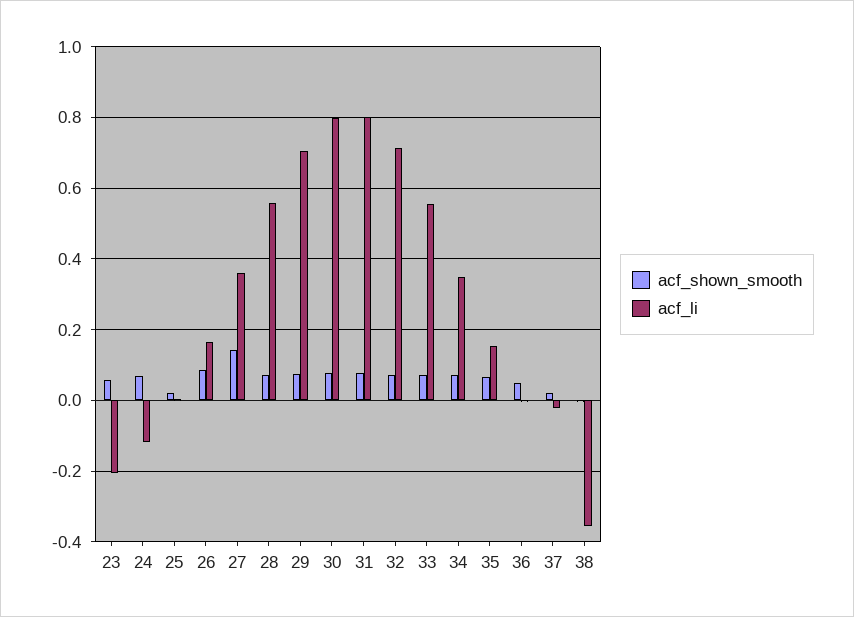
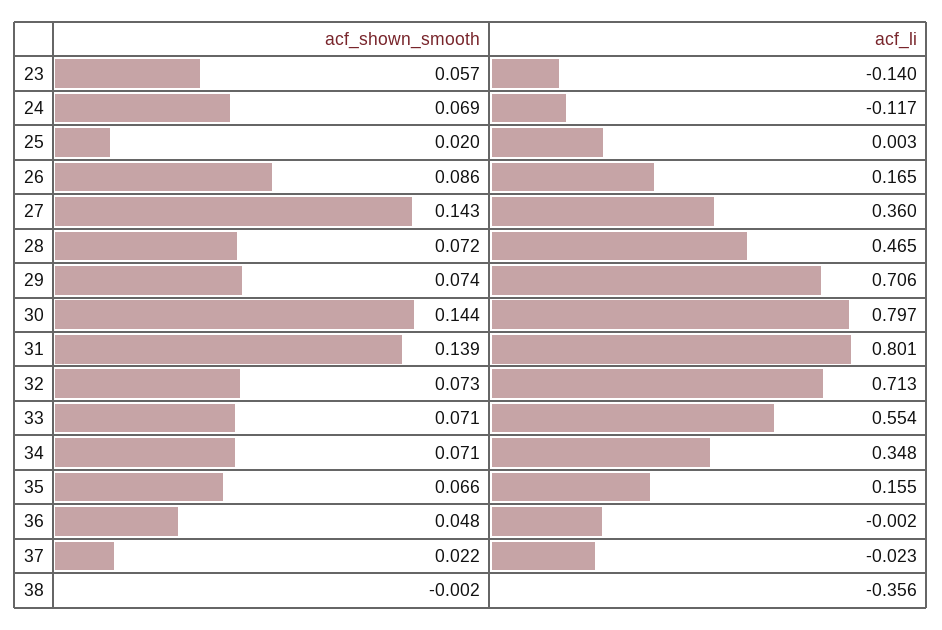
  {
    "acf_shown_smooth": {
      "23": 0.057,
      "24": 0.069,
      "25": 0.02,
      "26": 0.086,
      "27": 0.143,
      "28": 0.072,
      "29": 0.074,
-     "30": 0.08,
+     "30": 0.144,
-     "31": 0.08,
+     "31": 0.139,
      "32": 0.073,
      "33": 0.071,
      "34": 0.071,
      "35": 0.066,
      "36": 0.048,
      "37": 0.022,
      "38": -0.002
    },
    "acf_li": {
-     "23": -0.2,
+     "23": -0.14,
      "24": -0.117,
      "25": 0.003,
      "26": 0.165,
      "27": 0.36,
-     "28": 0.56,
+     "28": 0.465,
      "29": 0.706,
      "30": 0.797,
      "31": 0.801,
      "32": 0.713,
      "33": 0.554,
      "34": 0.348,
      "35": 0.155,
      "36": -0.002,
      "37": -0.023,
      "38": -0.356
    }
  }

